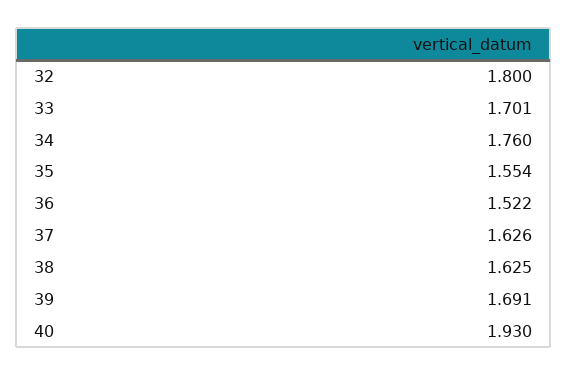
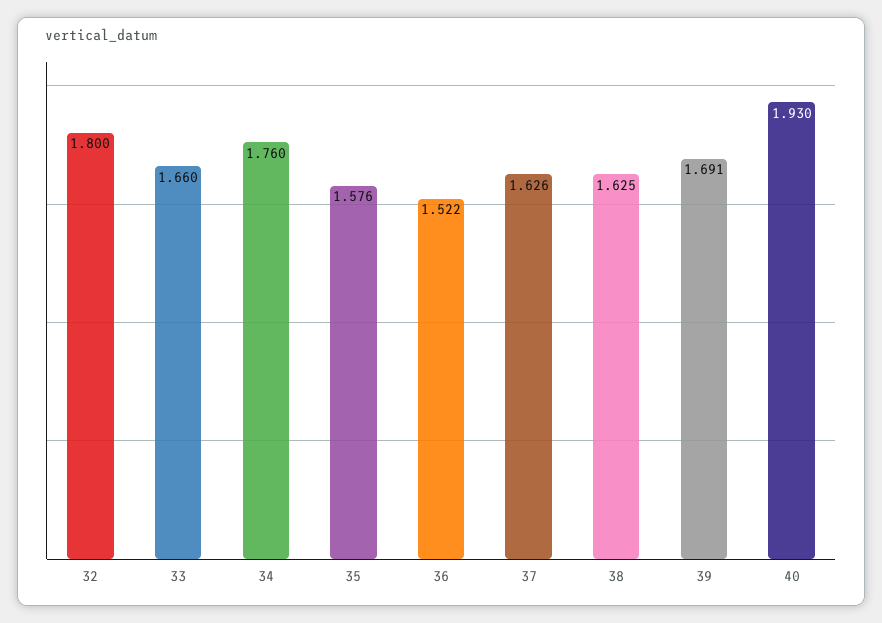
  {
    "32": 1.8,
-   "33": 1.701,
+   "33": 1.66,
    "34": 1.76,
-   "35": 1.554,
+   "35": 1.576,
    "36": 1.522,
    "37": 1.626,
    "38": 1.625,
    "39": 1.691,
    "40": 1.93
  }

